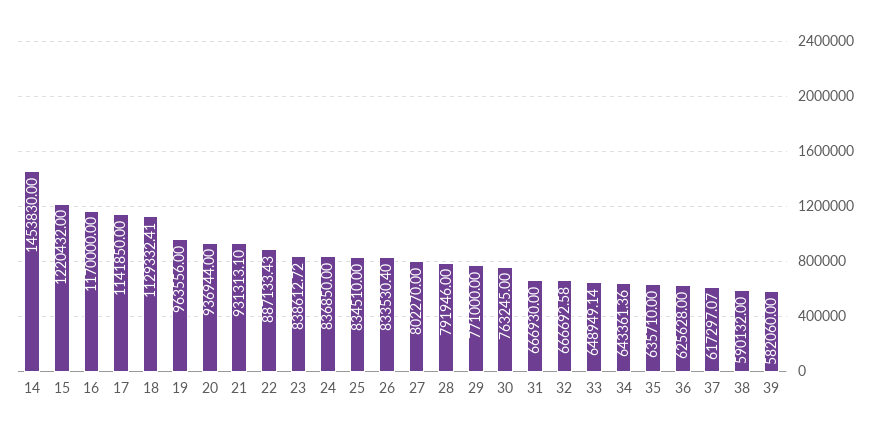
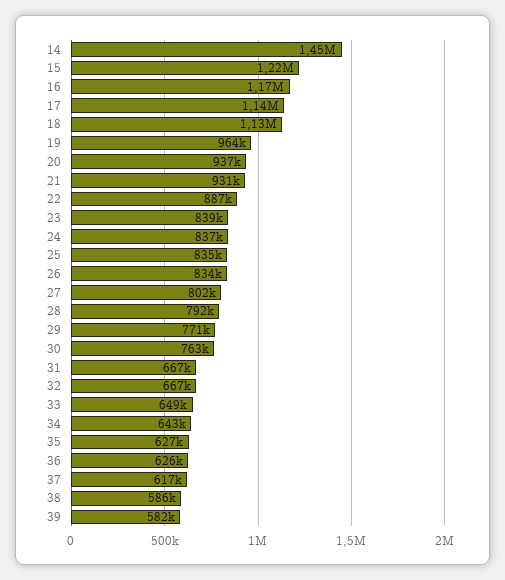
  {
    "14": 1453830,
    "15": 1220432,
    "16": 1170000,
    "17": 1141850,
    "18": 1129332.41,
    "19": 963556,
    "20": 936944,
    "21": 931313.1,
    "22": 887133.43,
    "23": 838612.72,
    "24": 836850,
    "25": 834510,
    "26": 833530.4,
    "27": 802270,
    "28": 791946,
    "29": 771000,
    "30": 763245,
    "31": 666930,
    "32": 666692.58,
    "33": 648949.14,
    "34": 643361.36,
-   "35": 635710,
+   "35": 627000,
    "36": 625628,
    "37": 617297.07,
-   "38": 590132,
+   "38": 586000,
    "39": 582060
  }

